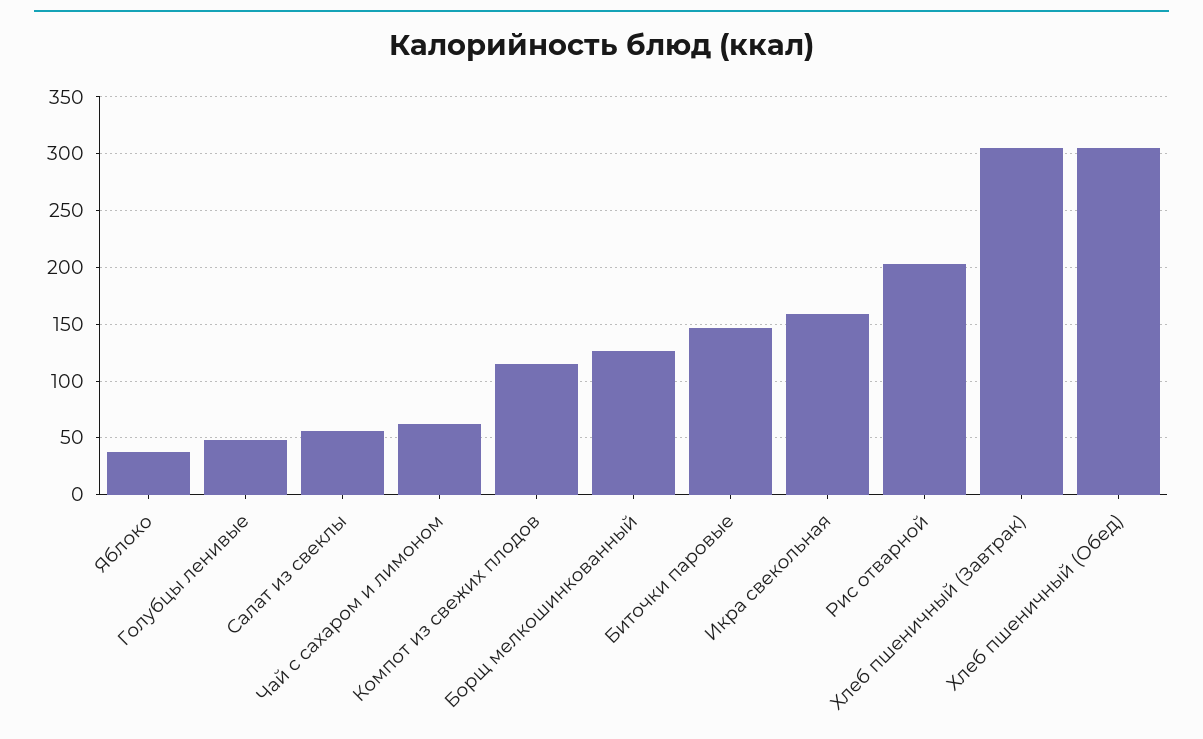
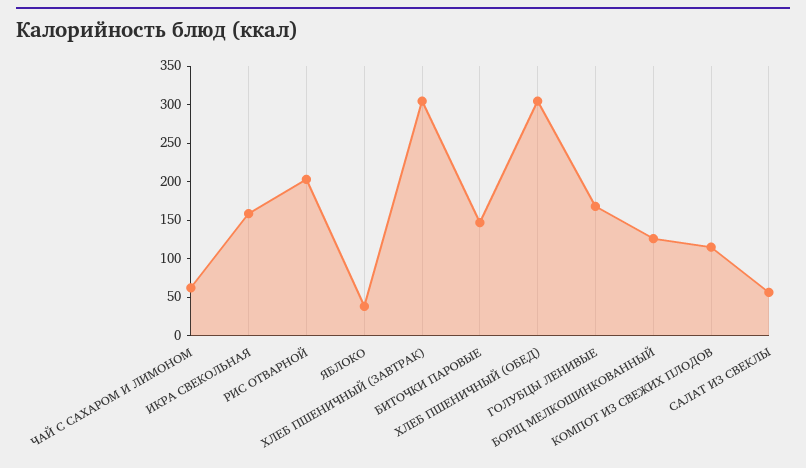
  {
    "Яблоко": 40,
-   "Голубцы ленивые": 50,
+   "Голубцы ленивые": 175,
    "Салат из свеклы": 60,
    "Чай с сахаром и лимоном": 60,
    "Компот из свежих плодов": 120,
    "Борщ мелкошинкованный": 130,
    "Биточки паровые": 150,
    "Икра свекольная": 160,
    "Рис отварной": 200,
    "Хлеб пшеничный (Завтрак)": 300,
    "Хлеб пшеничный (Обед)": 300
  }

